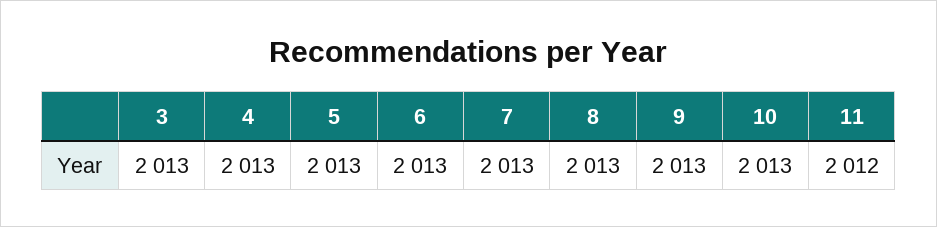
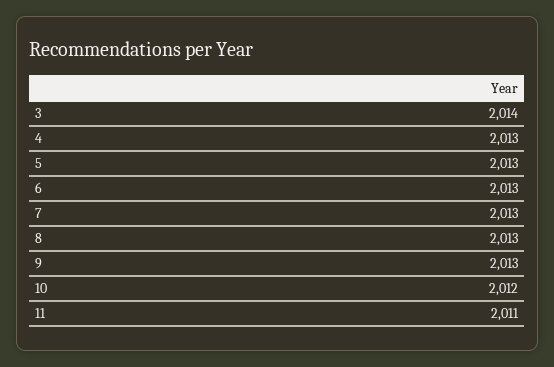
  {
-   "3": 2013,
+   "3": 2014,
    "4": 2013,
    "5": 2013,
    "6": 2013,
    "7": 2013,
    "8": 2013,
    "9": 2013,
-   "10": 2013,
+   "10": 2012,
-   "11": 2012
+   "11": 2011
  }

